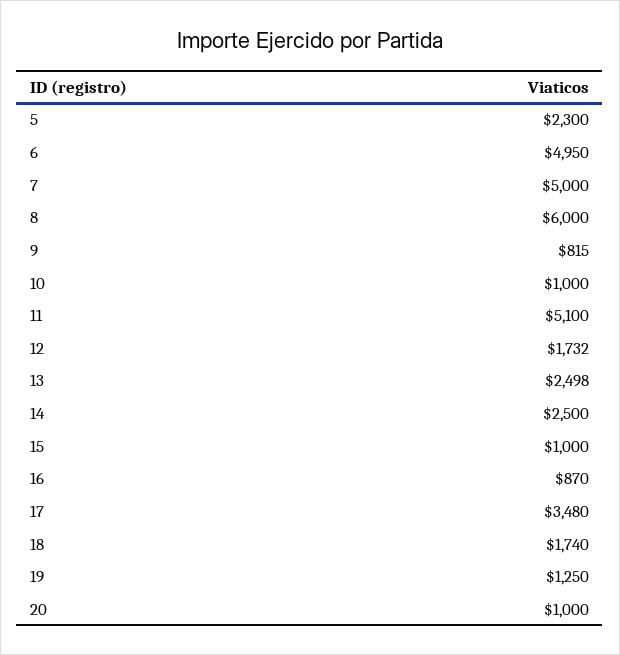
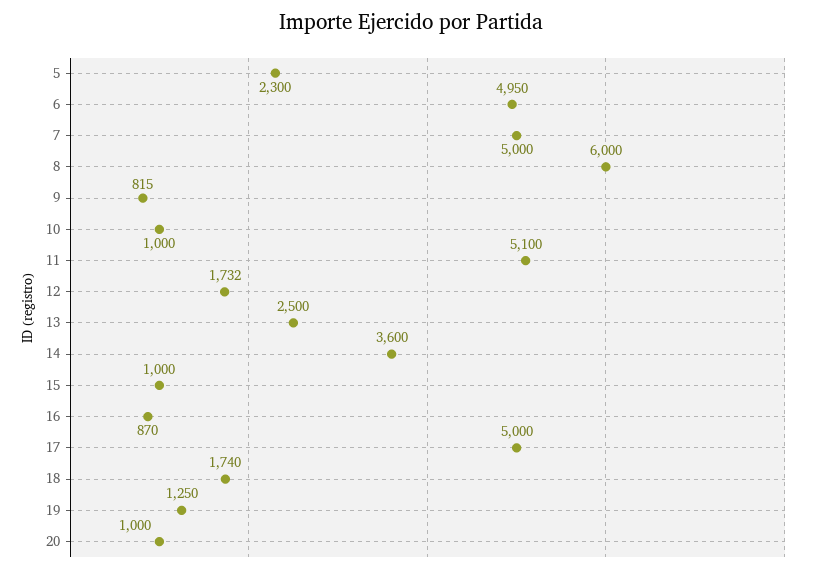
  {
    "5": 2300,
    "6": 4950,
    "7": 5000,
    "8": 6000,
    "9": 815,
    "10": 1000,
    "11": 5100,
    "12": 1732,
-   "13": 2498,
+   "13": 2500,
-   "14": 2500,
+   "14": 3600,
    "15": 1000,
    "16": 870,
-   "17": 3480,
+   "17": 5000,
    "18": 1740,
    "19": 1250,
    "20": 1000
  }

